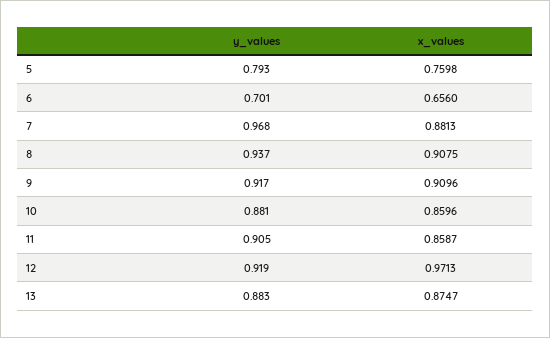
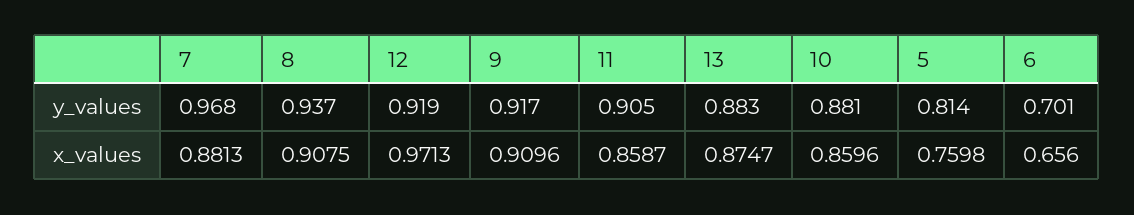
  {
    "y_values": {
-     "5": 0.793,
+     "5": 0.814,
      "6": 0.701,
      "7": 0.968,
      "8": 0.937,
      "9": 0.917,
      "10": 0.881,
      "11": 0.905,
      "12": 0.919,
      "13": 0.883
    },
    "x_values": {
      "5": 0.7598,
      "6": 0.656,
      "7": 0.8813,
      "8": 0.9075,
      "9": 0.9096,
      "10": 0.8596,
      "11": 0.8587,
      "12": 0.9713,
      "13": 0.8747
    }
  }

